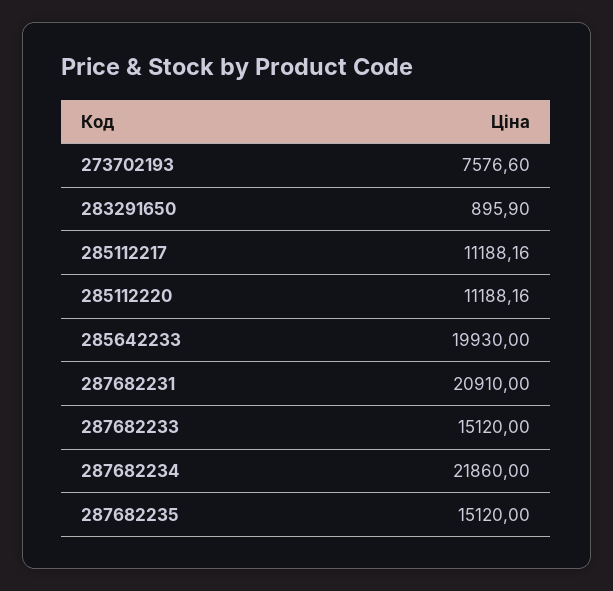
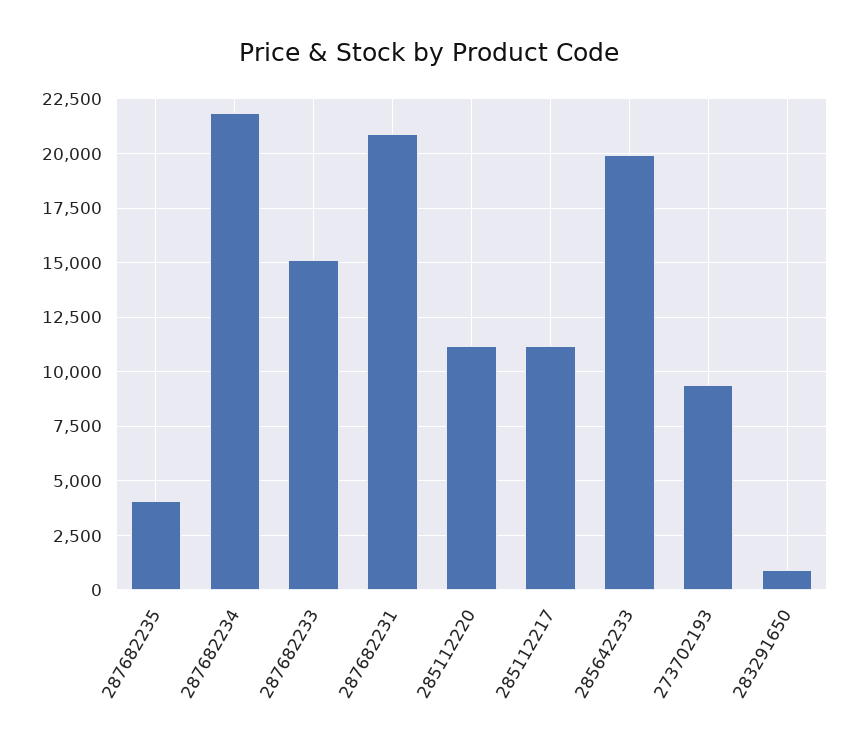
  {
-   "273702193": 7576.6,
+   "273702193": 9500,
    "283291650": 895.9,
    "285112217": 11188.16,
    "285112220": 11188.16,
    "285642233": 19930,
    "287682231": 20910,
    "287682233": 15120,
    "287682234": 21860,
-   "287682235": 15120
+   "287682235": 4000
  }

